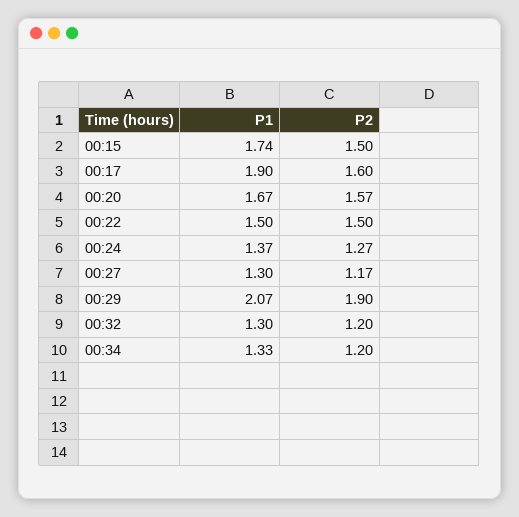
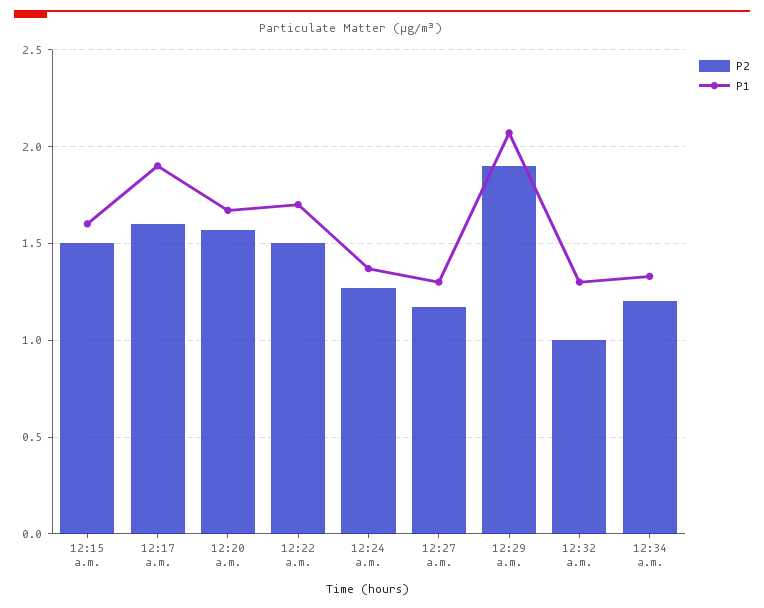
  {
    "P1": {
-     "00:15": 1.74,
+     "00:15": 1.6,
      "00:17": 1.9,
      "00:20": 1.67,
-     "00:22": 1.5,
+     "00:22": 1.7,
      "00:24": 1.37,
      "00:27": 1.3,
      "00:29": 2.07,
      "00:32": 1.3,
      "00:34": 1.33
    },
    "P2": {
      "00:15": 1.5,
      "00:17": 1.6,
      "00:20": 1.57,
      "00:22": 1.5,
      "00:24": 1.27,
      "00:27": 1.17,
      "00:29": 1.9,
-     "00:32": 1.2,
+     "00:32": 1,
      "00:34": 1.2
    }
  }

